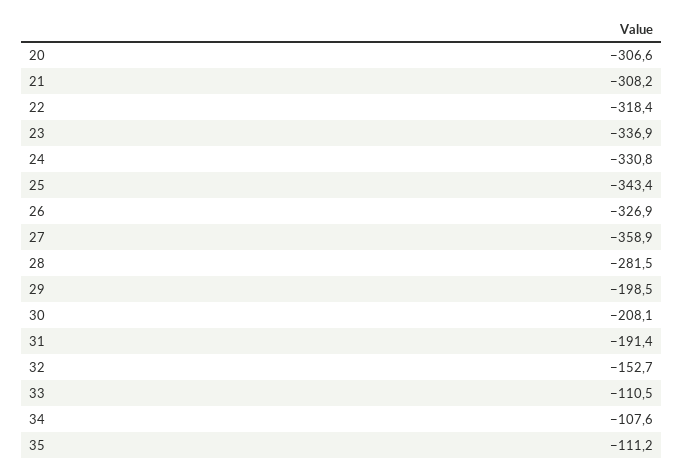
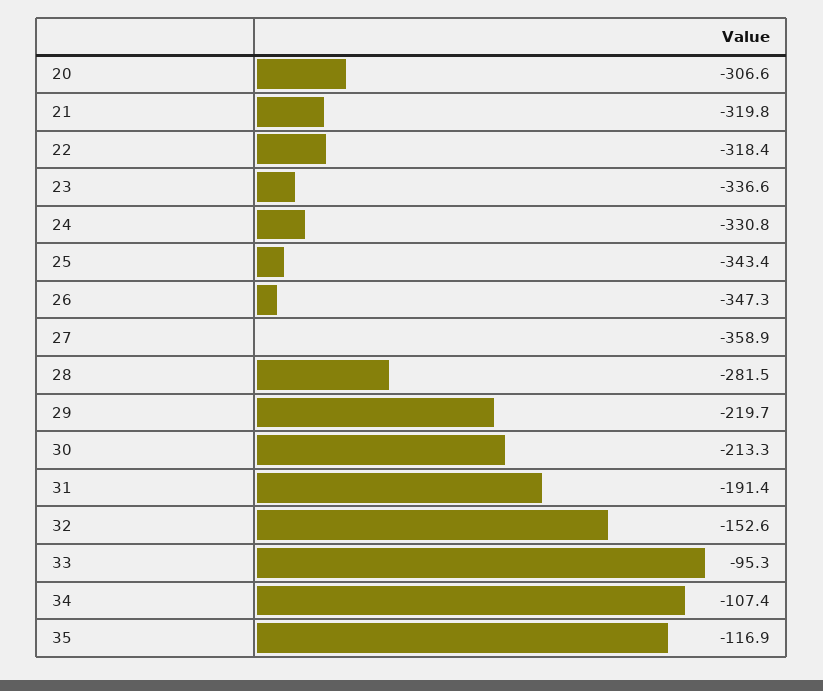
  {
    "20": -306.6,
-   "21": -308.2,
+   "21": -319.8,
    "22": -318.4,
-   "23": -336.9,
+   "23": -336.6,
    "24": -330.8,
    "25": -343.4,
-   "26": -326.9,
+   "26": -347.3,
    "27": -358.9,
    "28": -281.5,
-   "29": -198.5,
+   "29": -219.7,
-   "30": -208.1,
+   "30": -213.3,
    "31": -191.4,
-   "32": -152.7,
+   "32": -152.6,
-   "33": -110.5,
+   "33": -95.3,
-   "34": -107.6,
+   "34": -107.4,
-   "35": -111.2
+   "35": -116.9
  }

